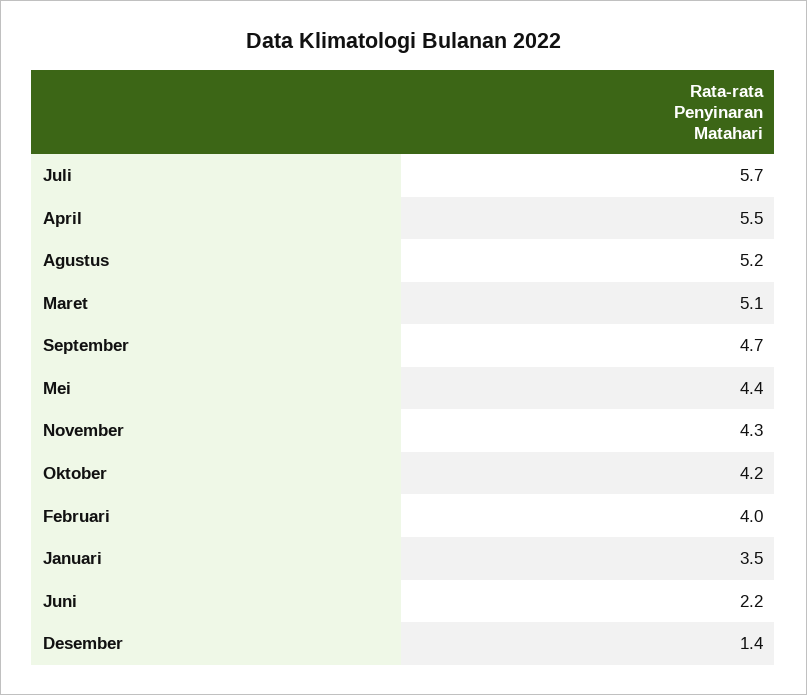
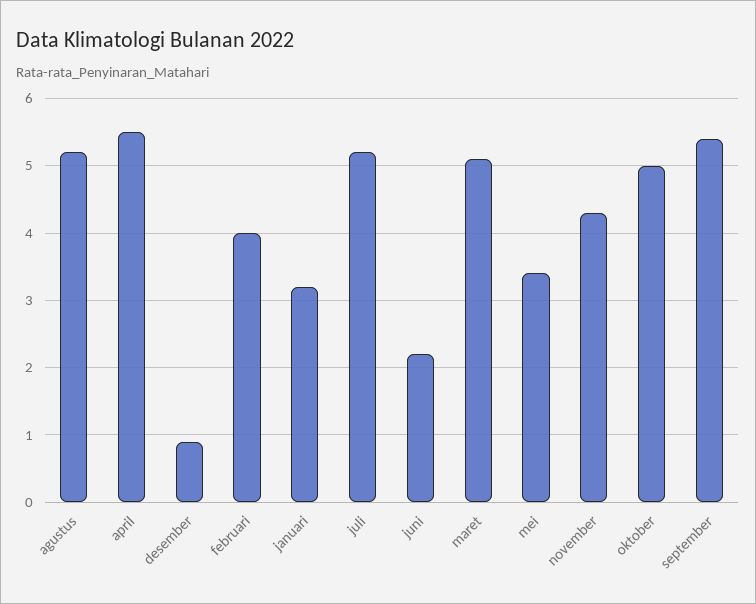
  {
-   "Juli": 5.7,
+   "Juli": 5.2,
    "April": 5.5,
    "Agustus": 5.2,
    "Maret": 5.1,
-   "September": 4.7,
+   "September": 5.4,
-   "Mei": 4.4,
+   "Mei": 3.4,
    "November": 4.3,
-   "Oktober": 4.2,
+   "Oktober": 5,
    "Februari": 4,
-   "Januari": 3.5,
+   "Januari": 3.2,
    "Juni": 2.2,
-   "Desember": 1.4
+   "Desember": 0.9
  }

